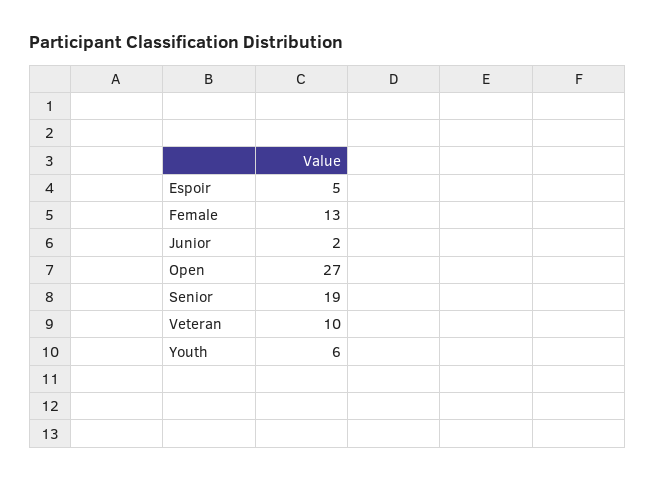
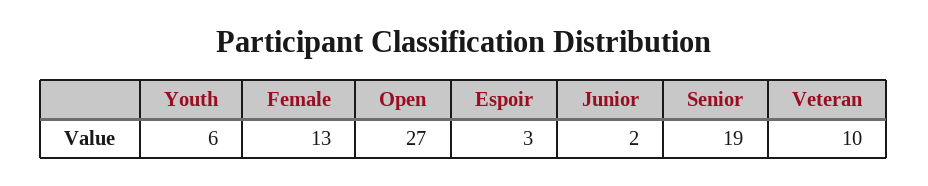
  {
-   "Espoir": 5,
+   "Espoir": 3,
    "Female": 13,
    "Junior": 2,
    "Open": 27,
    "Senior": 19,
    "Veteran": 10,
    "Youth": 6
  }

